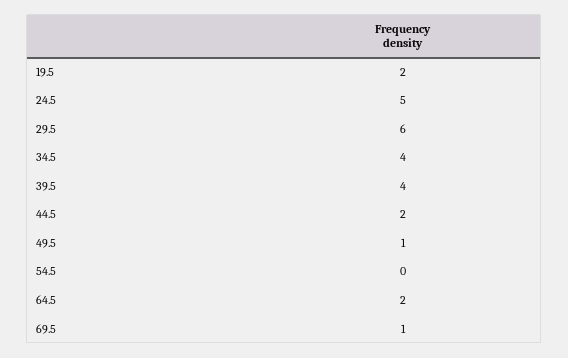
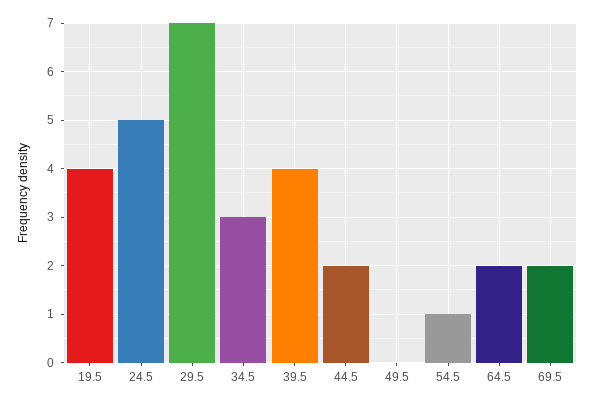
  {
-   "19.5": 2,
+   "19.5": 4,
    "24.5": 5,
-   "29.5": 6,
+   "29.5": 7,
-   "34.5": 4,
+   "34.5": 3,
    "39.5": 4,
    "44.5": 2,
-   "49.5": 1,
+   "49.5": 0,
-   "54.5": 0,
+   "54.5": 1,
    "64.5": 2,
-   "69.5": 1
+   "69.5": 2
  }

